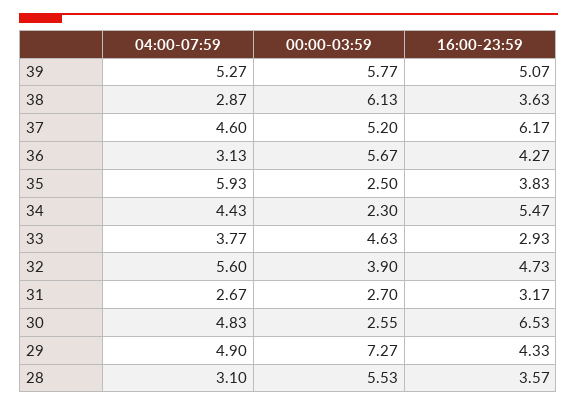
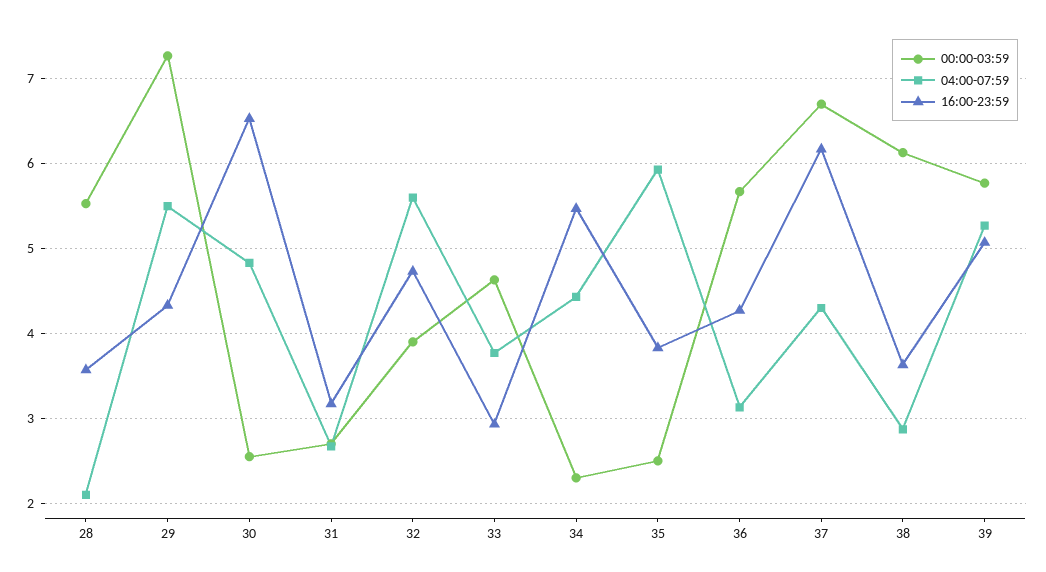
  {
    "04:00-07:59": {
      "39": 5.27,
      "38": 2.87,
-     "37": 4.6,
+     "37": 4.3,
      "36": 3.13,
      "35": 5.93,
      "34": 4.43,
      "33": 3.77,
      "32": 5.6,
      "31": 2.67,
      "30": 4.83,
-     "29": 4.9,
+     "29": 5.5,
-     "28": 3.1
+     "28": 2.1
    },
    "00:00-03:59": {
      "39": 5.77,
      "38": 6.13,
-     "37": 5.2,
+     "37": 6.7,
      "36": 5.67,
      "35": 2.5,
      "34": 2.3,
      "33": 4.63,
      "32": 3.9,
      "31": 2.7,
      "30": 2.55,
      "29": 7.27,
      "28": 5.53
    },
    "16:00-23:59": {
      "39": 5.07,
      "38": 3.63,
      "37": 6.17,
      "36": 4.27,
      "35": 3.83,
      "34": 5.47,
      "33": 2.93,
      "32": 4.73,
      "31": 3.17,
      "30": 6.53,
      "29": 4.33,
      "28": 3.57
    }
  }

